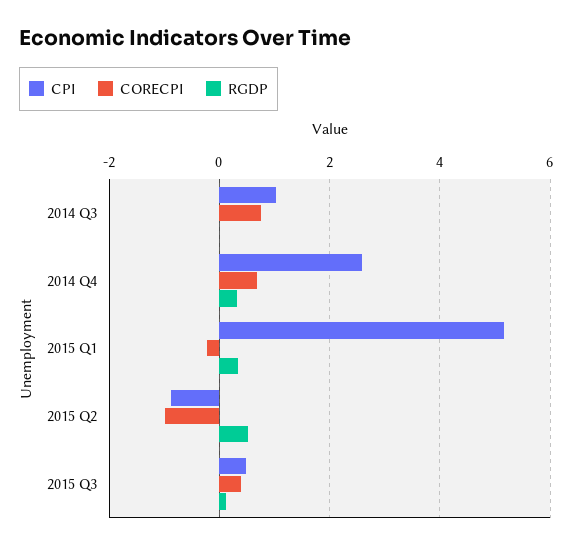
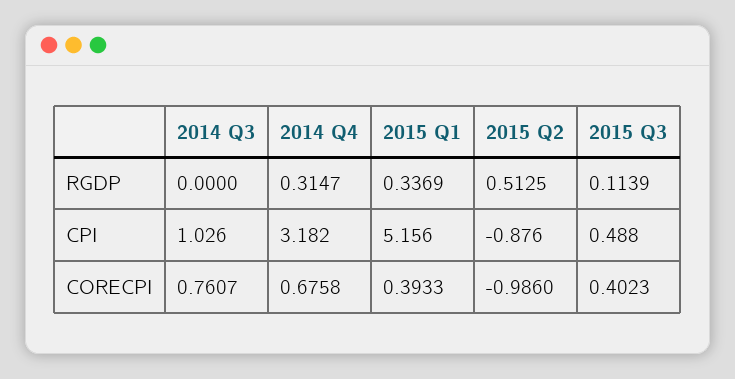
  {
    "CPI": {
      "2014 Q3": 1.026,
-     "2014 Q4": 2.6,
+     "2014 Q4": 3.182,
      "2015 Q1": 5.156,
      "2015 Q2": -0.876,
      "2015 Q3": 0.488
    },
    "CORECPI": {
      "2014 Q3": 0.7607,
      "2014 Q4": 0.6758,
-     "2015 Q1": -0.2,
+     "2015 Q1": 0.3933,
      "2015 Q2": -0.986,
      "2015 Q3": 0.4023
    },
    "RGDP": {
      "2014 Q3": 0,
      "2014 Q4": 0.3147,
      "2015 Q1": 0.3369,
      "2015 Q2": 0.5125,
      "2015 Q3": 0.1139
    }
  }

